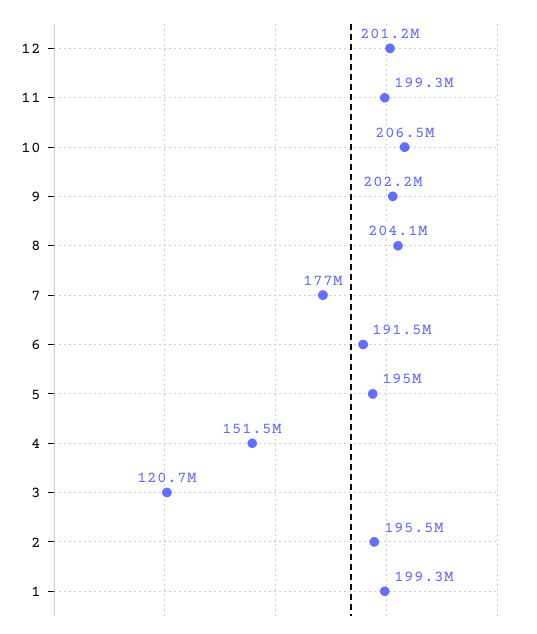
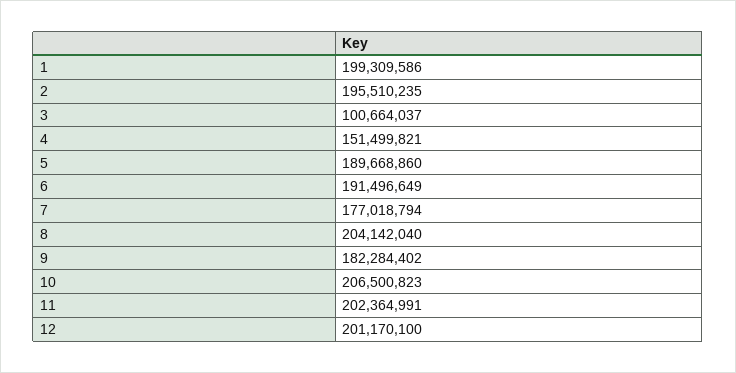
  {
    "12": 201170100,
-   "11": 199300000,
+   "11": 202364991,
    "10": 206500823,
-   "9": 202200000,
+   "9": 182284402,
    "8": 204142040,
    "7": 177018794,
    "6": 191496649,
-   "5": 195000000,
+   "5": 189668860,
    "4": 151499821,
-   "3": 120700000,
+   "3": 100664037,
    "2": 195510235,
    "1": 199309586
  }

